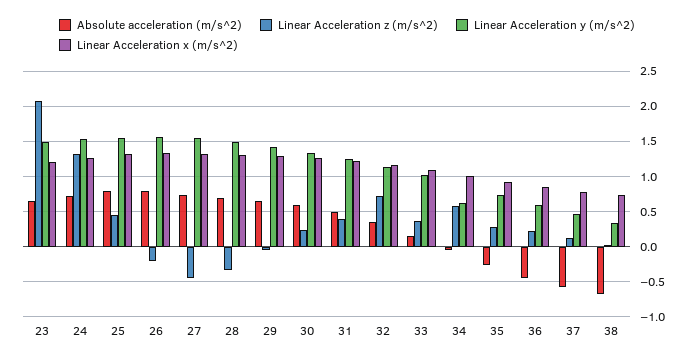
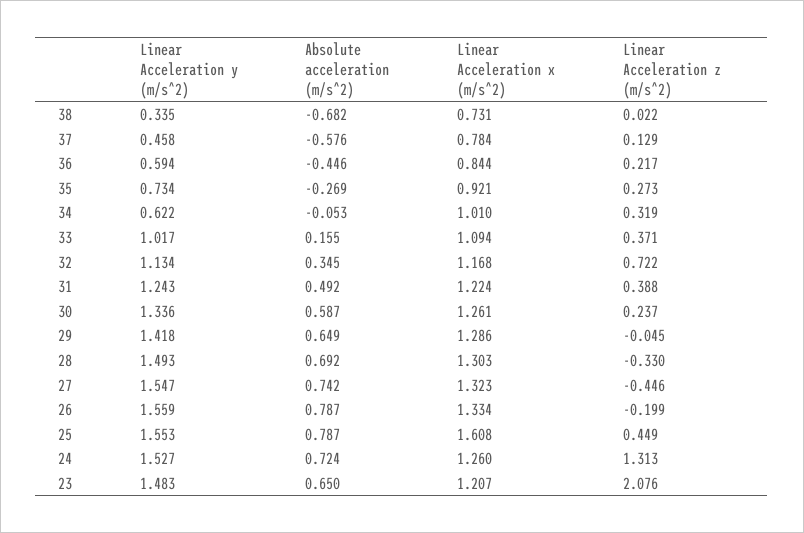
  {
    "Absolute acceleration (m/s^2)": {
      "23": 0.65,
      "24": 0.724,
      "25": 0.787,
      "26": 0.787,
      "27": 0.742,
      "28": 0.692,
      "29": 0.649,
      "30": 0.587,
      "31": 0.492,
      "32": 0.345,
      "33": 0.155,
      "34": -0.053,
      "35": -0.269,
      "36": -0.446,
      "37": -0.576,
      "38": -0.682
    },
    "Linear Acceleration z (m/s^2)": {
      "23": 2.076,
      "24": 1.313,
      "25": 0.449,
      "26": -0.199,
      "27": -0.446,
      "28": -0.33,
      "29": -0.045,
      "30": 0.237,
      "31": 0.388,
      "32": 0.722,
      "33": 0.371,
-     "34": 0.6,
+     "34": 0.319,
      "35": 0.273,
      "36": 0.217,
      "37": 0.129,
      "38": 0.022
    },
    "Linear Acceleration y (m/s^2)": {
      "23": 1.483,
      "24": 1.527,
      "25": 1.553,
      "26": 1.559,
      "27": 1.547,
      "28": 1.493,
      "29": 1.418,
      "30": 1.336,
      "31": 1.243,
      "32": 1.134,
      "33": 1.017,
      "34": 0.622,
      "35": 0.734,
      "36": 0.594,
      "37": 0.458,
      "38": 0.335
    },
    "Linear Acceleration x (m/s^2)": {
      "23": 1.207,
      "24": 1.26,
-     "25": 1.3,
+     "25": 1.608,
      "26": 1.334,
      "27": 1.323,
      "28": 1.303,
      "29": 1.286,
      "30": 1.261,
      "31": 1.224,
      "32": 1.168,
      "33": 1.094,
      "34": 1.01,
      "35": 0.921,
      "36": 0.844,
      "37": 0.784,
      "38": 0.731
    }
  }

